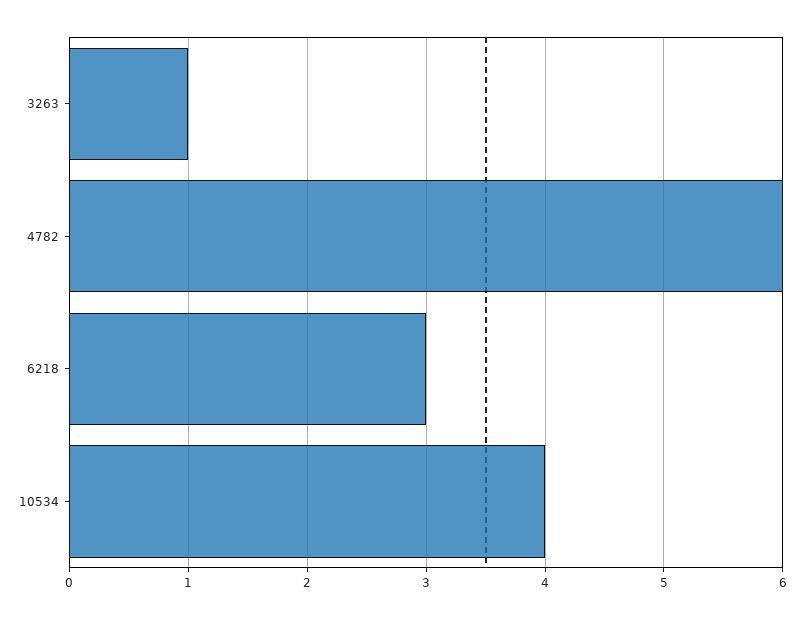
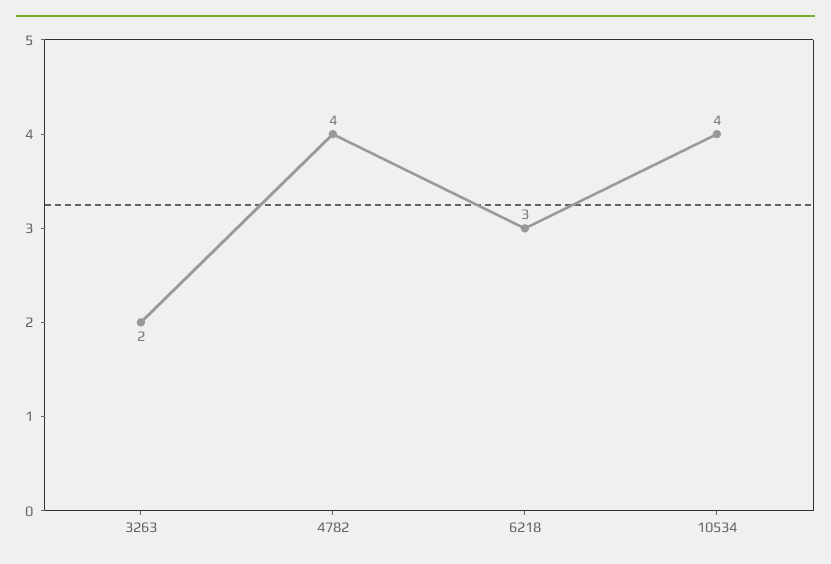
  {
-   "3263": 1,
+   "3263": 2,
-   "4782": 6,
+   "4782": 4,
    "6218": 3,
    "10534": 4
  }

